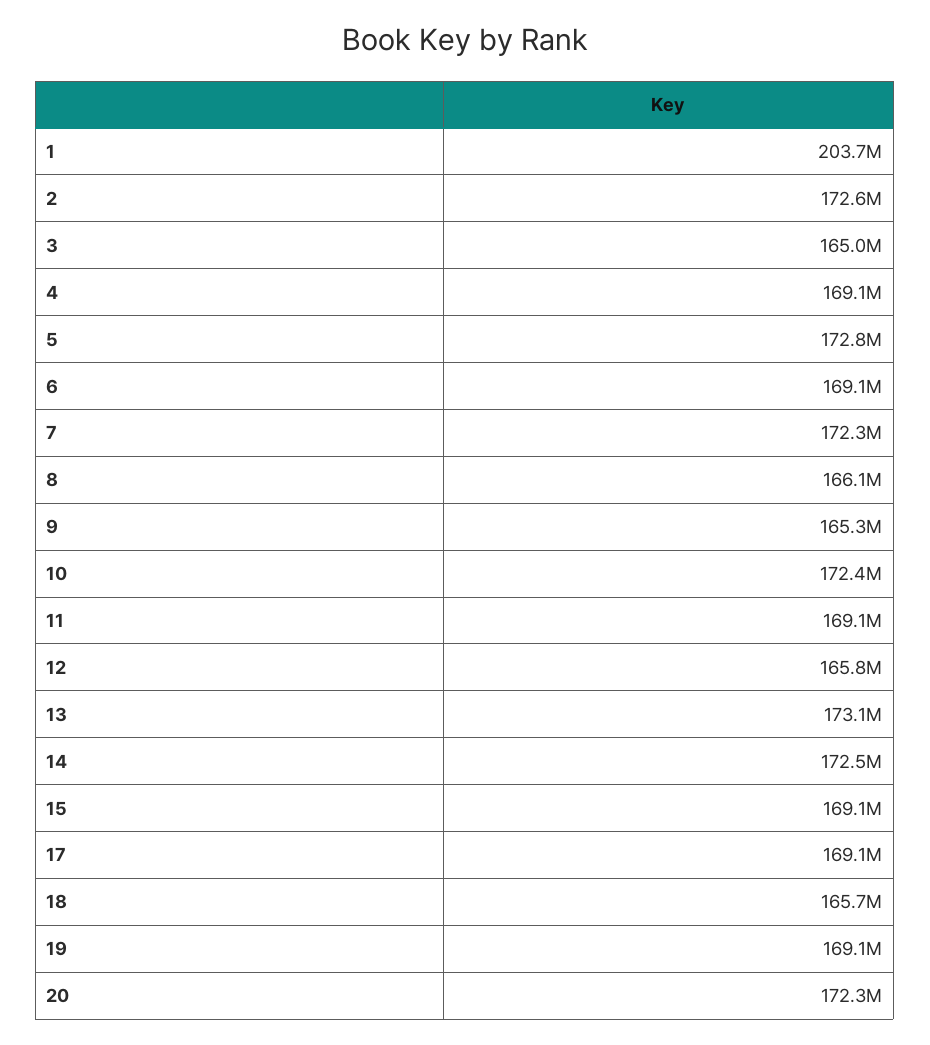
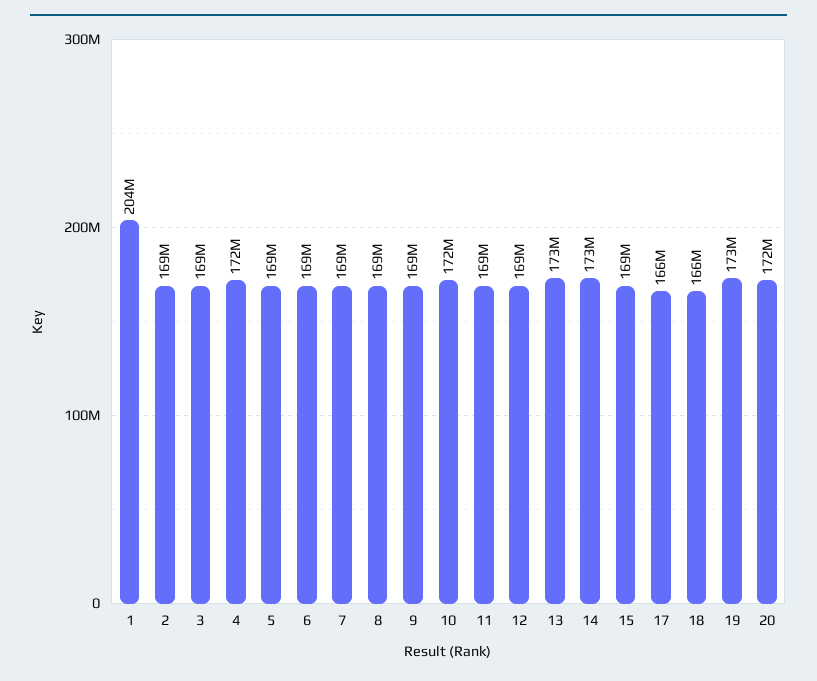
  {
    "1": 203700000,
-   "2": 172600000,
+   "2": 169000000,
-   "3": 165000000,
+   "3": 169000000,
-   "4": 169100000,
+   "4": 172000000,
-   "5": 172800000,
+   "5": 169000000,
    "6": 169100000,
-   "7": 172300000,
+   "7": 169000000,
-   "8": 166100000,
+   "8": 169000000,
-   "9": 165300000,
+   "9": 169000000,
    "10": 172400000,
    "11": 169100000,
-   "12": 165800000,
+   "12": 169000000,
    "13": 173100000,
    "14": 172500000,
    "15": 169100000,
-   "17": 169100000,
+   "17": 166000000,
    "18": 165700000,
-   "19": 169100000,
+   "19": 173000000,
    "20": 172300000
  }

